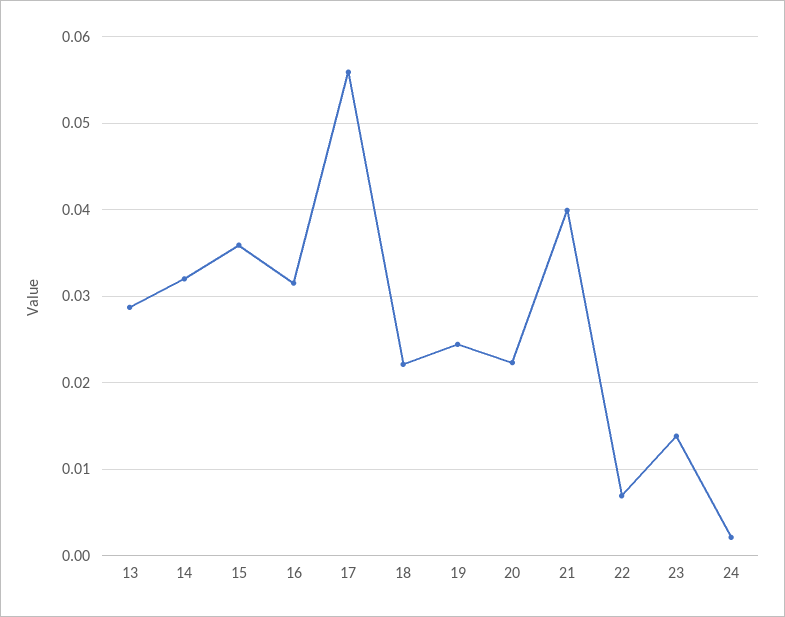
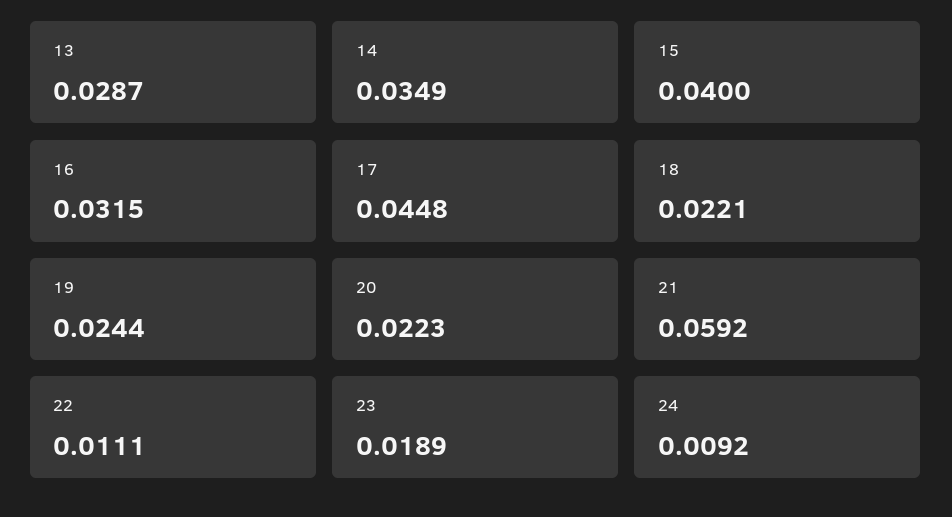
  {
    "13": 0.0287,
-   "14": 0.032,
+   "14": 0.0349,
-   "15": 0.036,
+   "15": 0.04,
    "16": 0.0315,
-   "17": 0.056,
+   "17": 0.0448,
    "18": 0.0221,
    "19": 0.0244,
    "20": 0.0223,
-   "21": 0.04,
+   "21": 0.0592,
-   "22": 0.007,
+   "22": 0.0111,
-   "23": 0.014,
+   "23": 0.0189,
-   "24": 0.002
+   "24": 0.0092
  }

